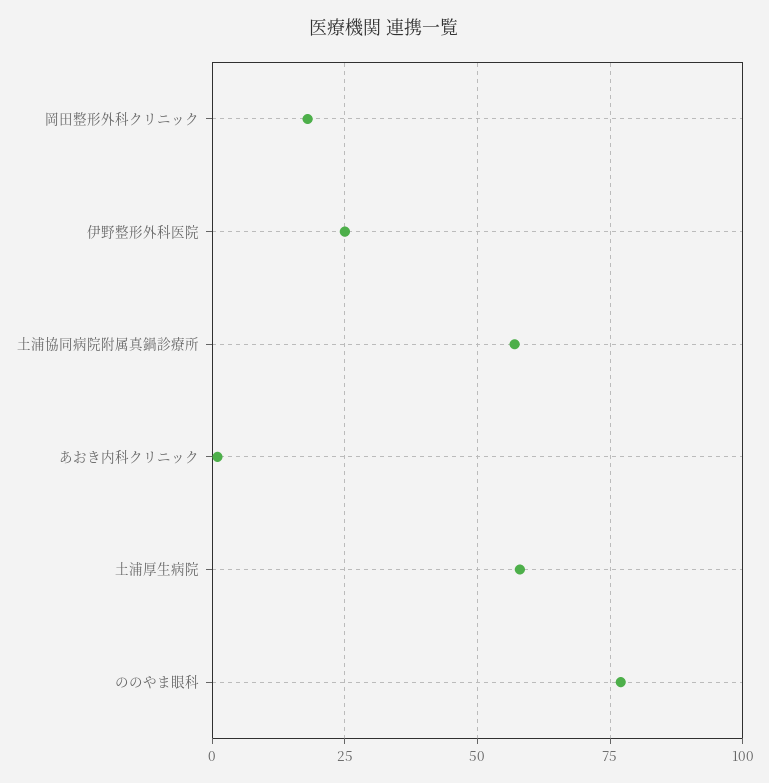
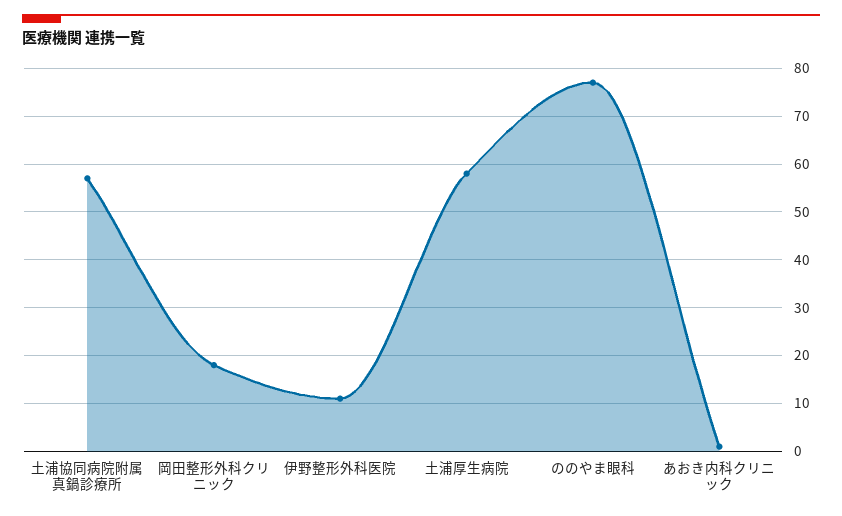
  {
    "岡田整形外科クリニック": 20,
-   "伊野整形外科医院": 25,
+   "伊野整形外科医院": 10,
    "土浦協同病院附属真鍋診療所": 55,
    "あおき内科クリニック": 0,
    "土浦厚生病院": 60,
    "ののやま眼科": 75
  }

